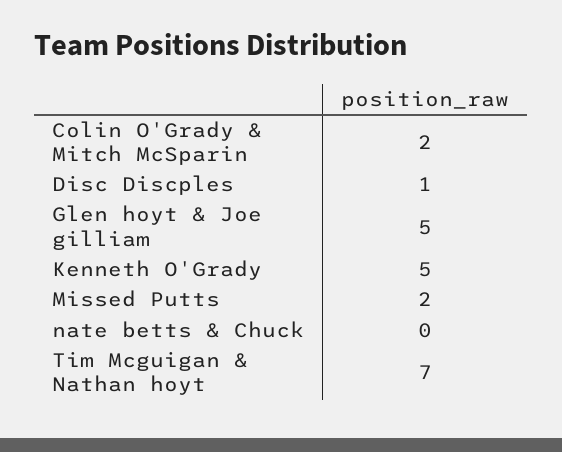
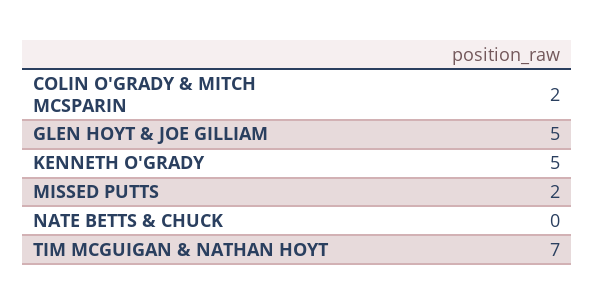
  {
    "Colin O'Grady & Mitch McSparin": 2,
-   "Disc Discples": 1,
    "Glen hoyt & Joe gilliam": 5,
    "Kenneth O'Grady": 5,
    "Missed Putts": 2,
    "nate betts & Chuck": 0,
    "Tim Mcguigan & Nathan hoyt": 7
  }

